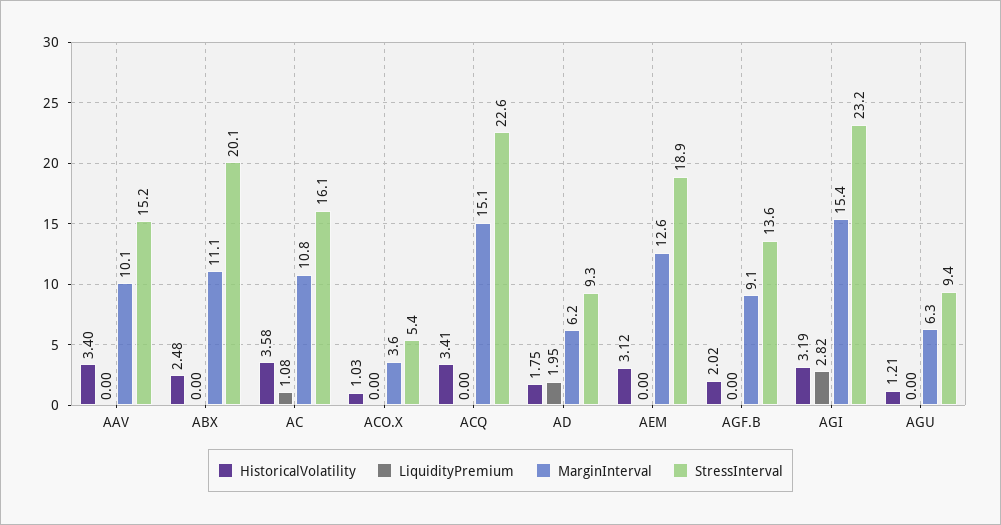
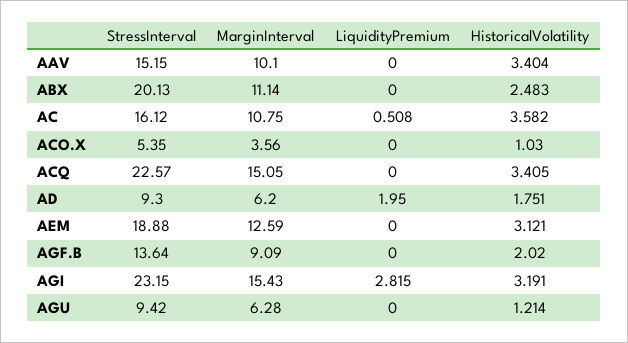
  {
    "HistoricalVolatility": {
      "AAV": 3.404,
      "ABX": 2.483,
      "AC": 3.582,
      "ACO.X": 1.03,
      "ACQ": 3.405,
      "AD": 1.751,
      "AEM": 3.121,
      "AGF.B": 2.02,
      "AGI": 3.191,
      "AGU": 1.214
    },
    "LiquidityPremium": {
      "AAV": 0,
      "ABX": 0,
-     "AC": 1.08,
+     "AC": 0.508,
      "ACO.X": 0,
      "ACQ": 0,
      "AD": 1.95,
      "AEM": 0,
      "AGF.B": 0,
      "AGI": 2.815,
      "AGU": 0
    },
    "MarginInterval": {
      "AAV": 10.1,
      "ABX": 11.14,
      "AC": 10.75,
      "ACO.X": 3.56,
      "ACQ": 15.05,
      "AD": 6.2,
      "AEM": 12.59,
      "AGF.B": 9.09,
      "AGI": 15.43,
      "AGU": 6.28
    },
    "StressInterval": {
      "AAV": 15.15,
      "ABX": 20.13,
      "AC": 16.12,
      "ACO.X": 5.35,
      "ACQ": 22.57,
      "AD": 9.3,
      "AEM": 18.88,
      "AGF.B": 13.64,
      "AGI": 23.15,
      "AGU": 9.42
    }
  }

